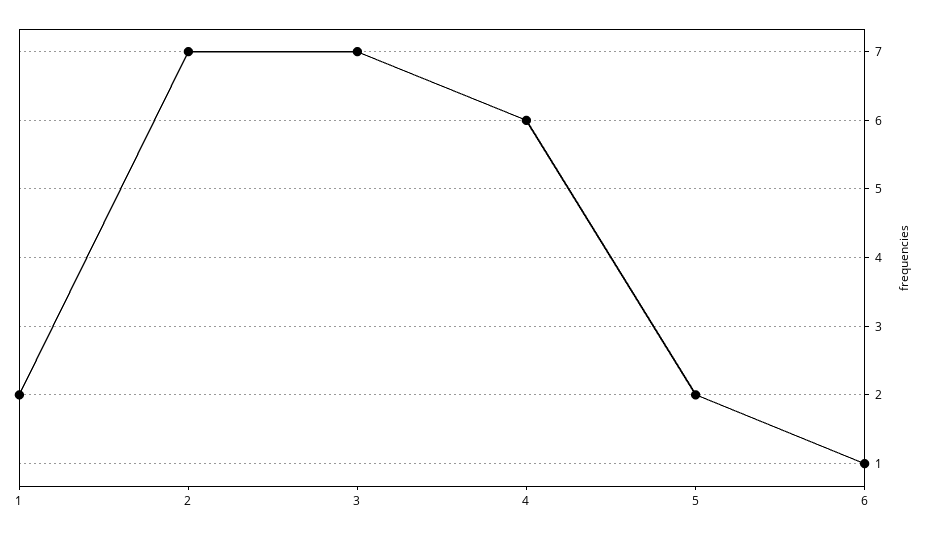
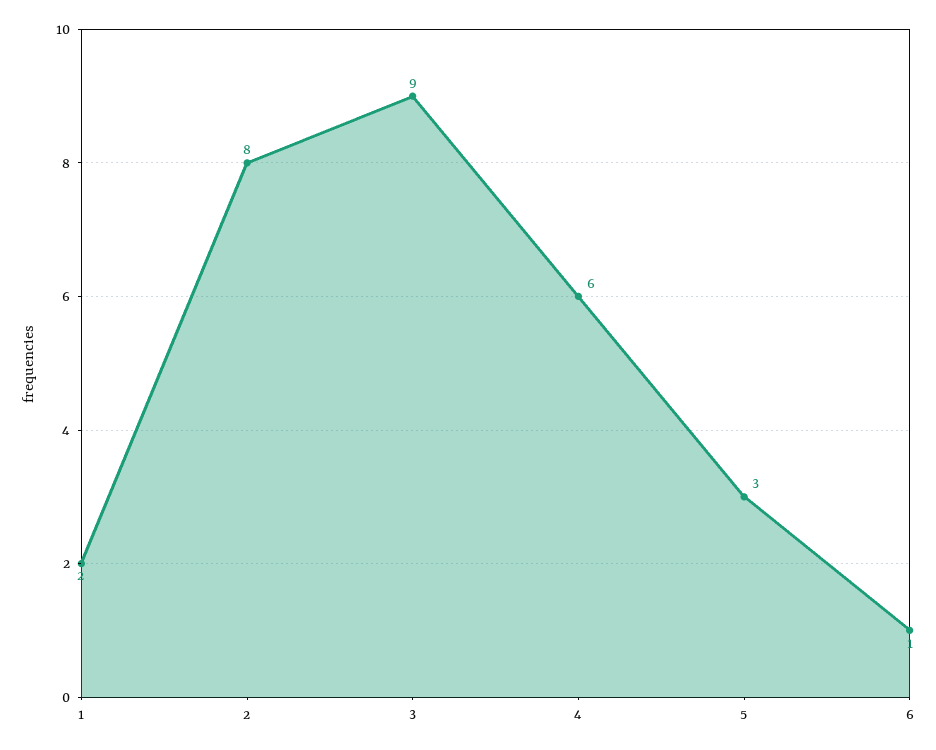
  {
    "1": 2,
-   "2": 7,
+   "2": 8,
-   "3": 7,
+   "3": 9,
    "4": 6,
-   "5": 2,
+   "5": 3,
    "6": 1
  }

